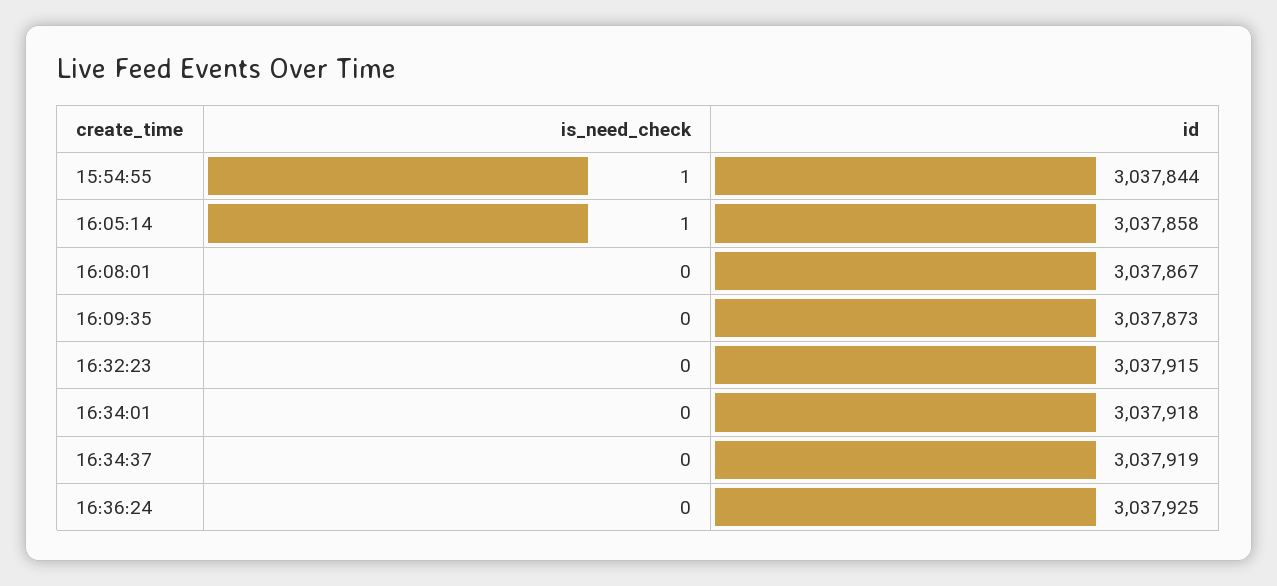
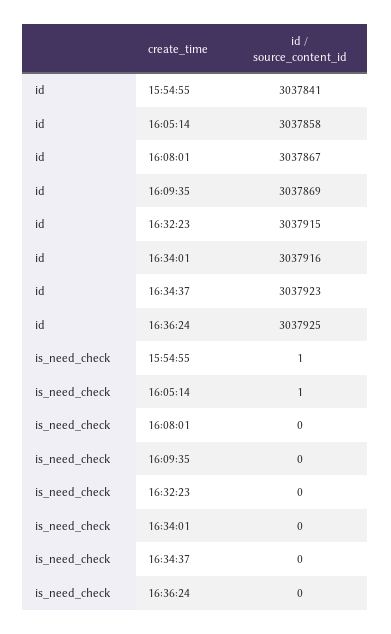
  {
    "is_need_check": {
      "15:54:55": 1,
      "16:05:14": 1,
      "16:08:01": 0,
      "16:09:35": 0,
      "16:32:23": 0,
      "16:34:01": 0,
      "16:34:37": 0,
      "16:36:24": 0
    },
    "id": {
-     "15:54:55": 3037844,
+     "15:54:55": 3037841,
      "16:05:14": 3037858,
      "16:08:01": 3037867,
-     "16:09:35": 3037873,
+     "16:09:35": 3037869,
      "16:32:23": 3037915,
-     "16:34:01": 3037918,
+     "16:34:01": 3037916,
-     "16:34:37": 3037919,
+     "16:34:37": 3037923,
      "16:36:24": 3037925
    }
  }

